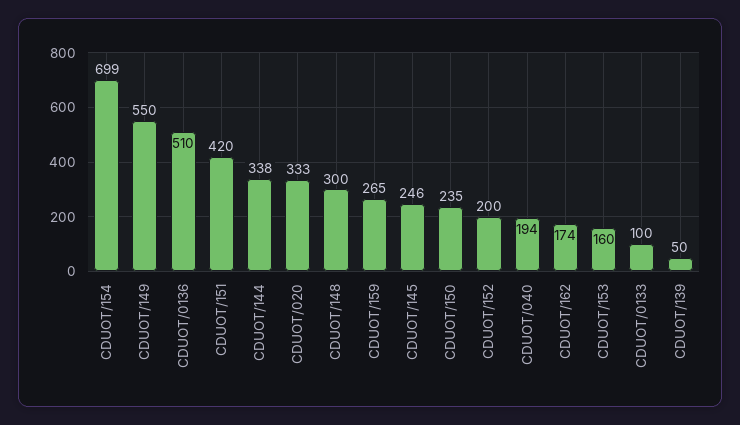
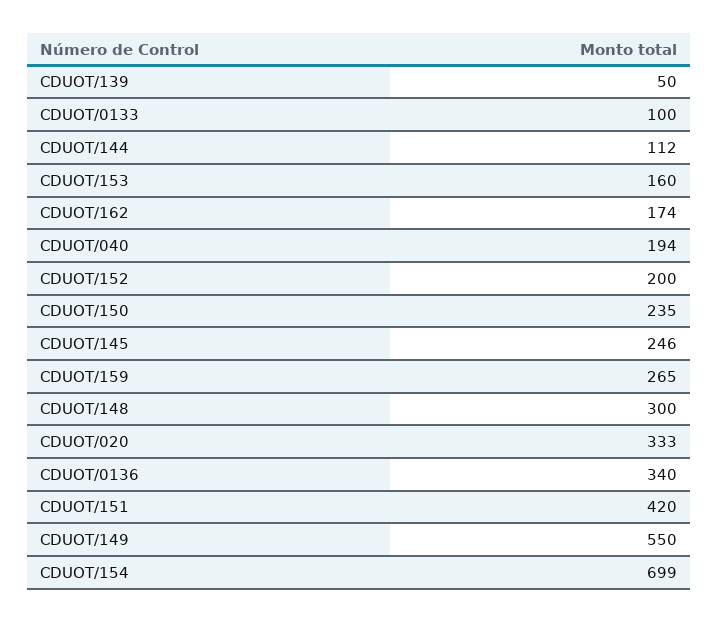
  {
    "CDUOT/154": 699,
    "CDUOT/149": 550,
-   "CDUOT/0136": 510,
+   "CDUOT/0136": 340,
    "CDUOT/151": 420,
-   "CDUOT/144": 338,
+   "CDUOT/144": 112,
    "CDUOT/020": 333,
    "CDUOT/148": 300,
    "CDUOT/159": 265,
    "CDUOT/145": 246,
    "CDUOT/150": 235,
    "CDUOT/152": 200,
    "CDUOT/040": 194,
    "CDUOT/162": 174,
    "CDUOT/153": 160,
    "CDUOT/0133": 100,
    "CDUOT/139": 50
  }

